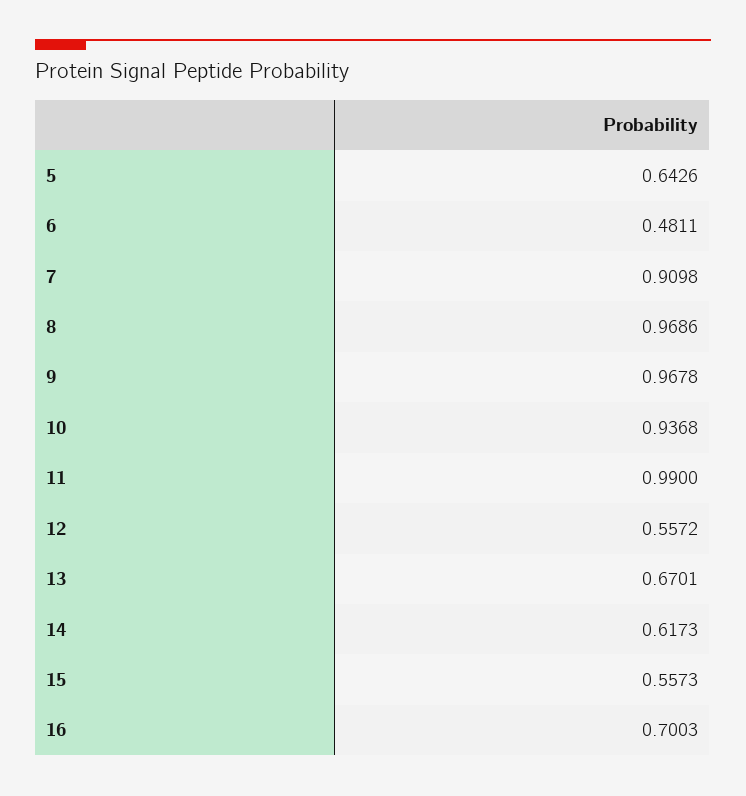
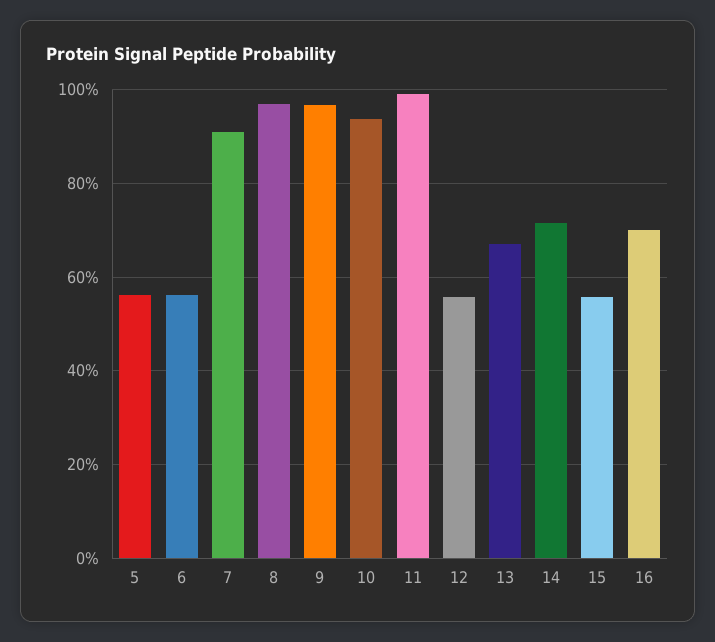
  {
-   "5": 0.6426,
+   "5": 0.56,
-   "6": 0.4811,
+   "6": 0.56,
    "7": 0.9098,
    "8": 0.9686,
    "9": 0.9678,
    "10": 0.9368,
    "11": 0.99,
    "12": 0.5572,
    "13": 0.6701,
-   "14": 0.6173,
+   "14": 0.72,
    "15": 0.5573,
    "16": 0.7003
  }

